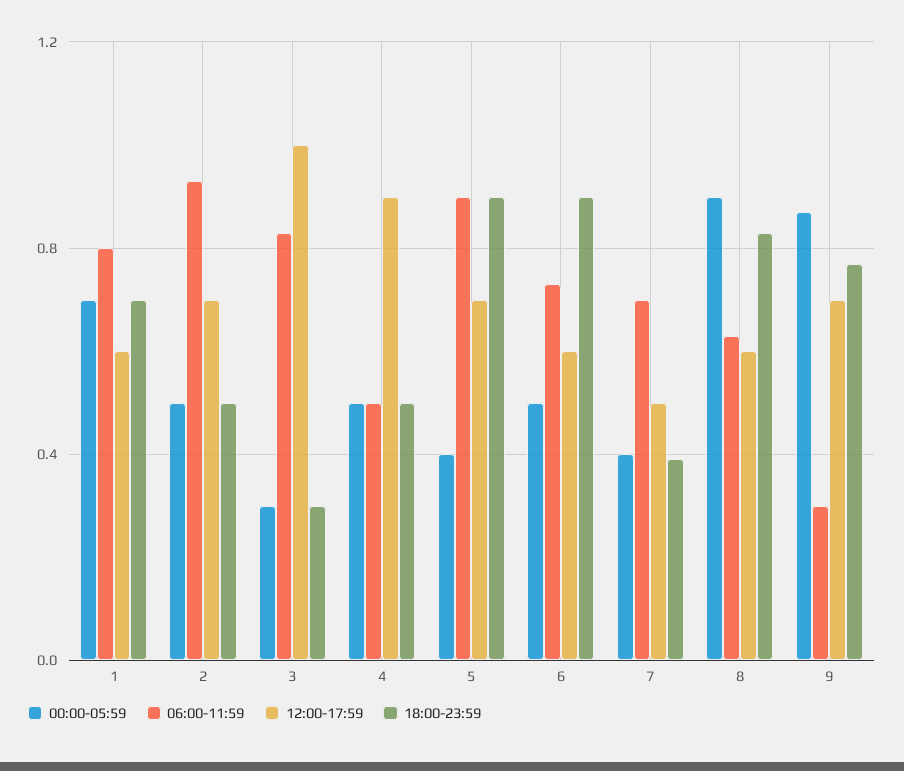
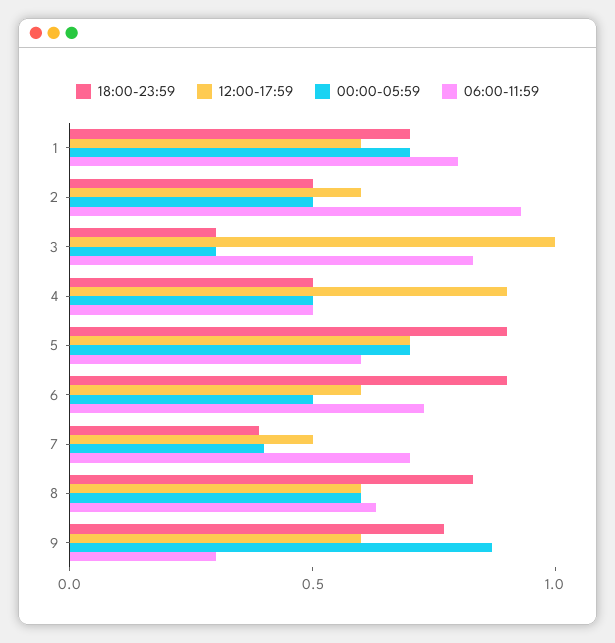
  {
    "00:00-05:59": {
      "1": 0.7,
      "2": 0.5,
      "3": 0.3,
      "4": 0.5,
-     "5": 0.4,
+     "5": 0.7,
      "6": 0.5,
      "7": 0.4,
-     "8": 0.9,
+     "8": 0.6,
      "9": 0.85
    },
    "06:00-11:59": {
      "1": 0.8,
      "2": 0.95,
      "3": 0.85,
      "4": 0.5,
-     "5": 0.9,
+     "5": 0.6,
      "6": 0.75,
      "7": 0.7,
      "8": 0.65,
      "9": 0.3
    },
    "12:00-17:59": {
      "1": 0.6,
-     "2": 0.7,
+     "2": 0.6,
      "3": 1,
      "4": 0.9,
      "5": 0.7,
      "6": 0.6,
      "7": 0.5,
      "8": 0.6,
-     "9": 0.7
+     "9": 0.6
    },
    "18:00-23:59": {
      "1": 0.7,
      "2": 0.5,
      "3": 0.3,
      "4": 0.5,
      "5": 0.9,
      "6": 0.9,
      "7": 0.4,
      "8": 0.85,
      "9": 0.75
    }
  }

